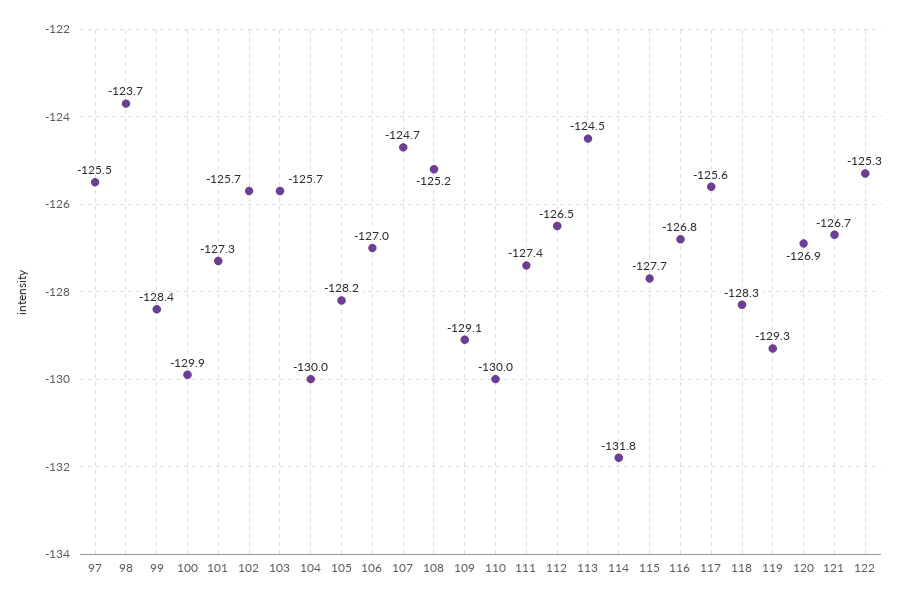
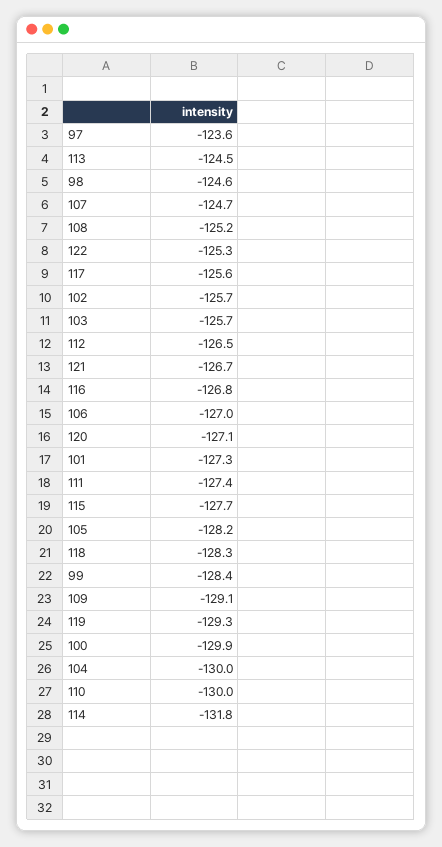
  {
-   "97": -125.5,
+   "97": -123.6,
-   "98": -123.7,
+   "98": -124.6,
    "99": -128.4,
    "100": -129.9,
    "101": -127.3,
    "102": -125.7,
    "103": -125.7,
    "104": -130,
    "105": -128.2,
    "106": -127,
    "107": -124.7,
    "108": -125.2,
    "109": -129.1,
    "110": -130,
    "111": -127.4,
    "112": -126.5,
    "113": -124.5,
    "114": -131.8,
    "115": -127.7,
    "116": -126.8,
    "117": -125.6,
    "118": -128.3,
    "119": -129.3,
-   "120": -126.9,
+   "120": -127.1,
    "121": -126.7,
    "122": -125.3
  }

